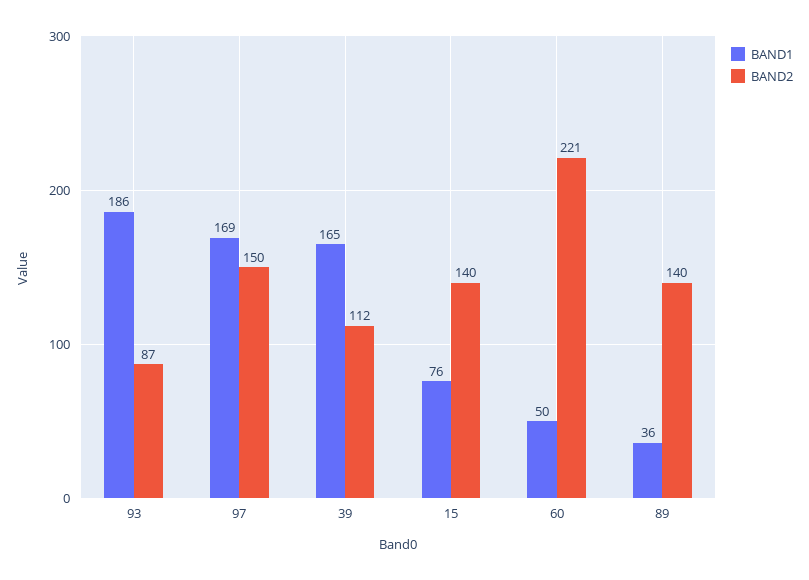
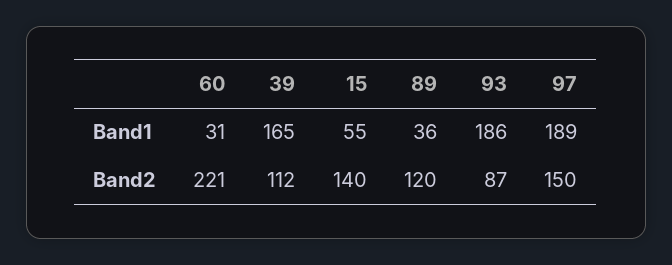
  {
    "BAND1": {
      "93": 186,
-     "97": 169,
+     "97": 189,
      "39": 165,
-     "15": 76,
+     "15": 55,
-     "60": 50,
+     "60": 31,
      "89": 36
    },
    "BAND2": {
      "93": 87,
      "97": 150,
      "39": 112,
      "15": 140,
      "60": 221,
-     "89": 140
+     "89": 120
    }
  }

